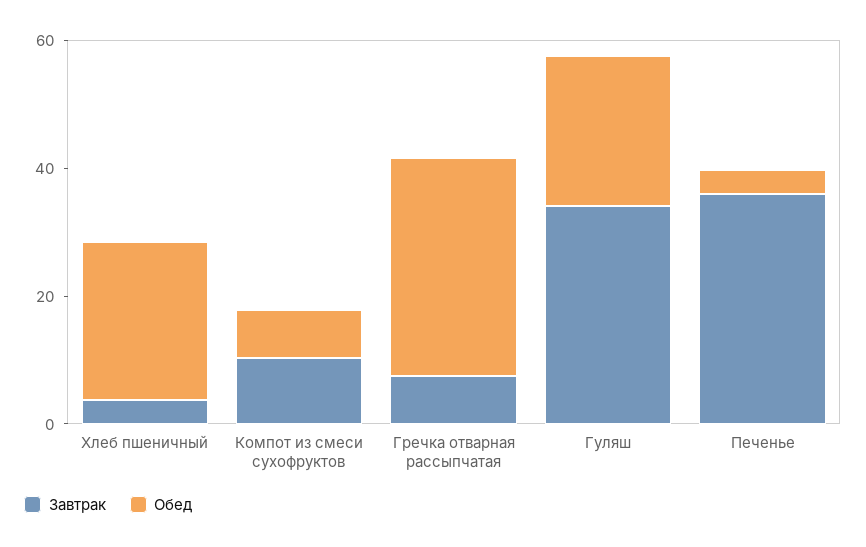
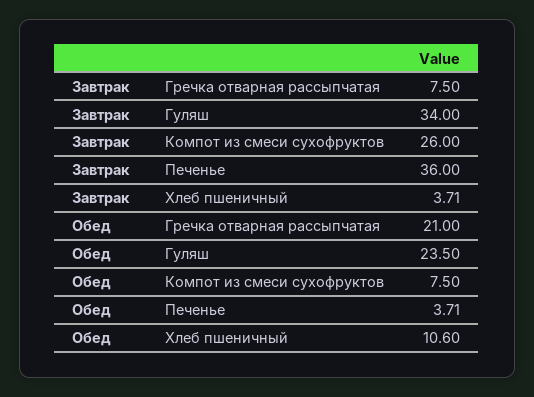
  {
    "Завтрак": {
      "Хлеб пшеничный": 3.71,
-     "Компот из смеси сухофруктов": 10,
+     "Компот из смеси сухофруктов": 26,
      "Гречка отварная рассыпчатая": 7.5,
      "Гуляш": 34,
      "Печенье": 36
    },
    "Обед": {
-     "Хлеб пшеничный": 25,
+     "Хлеб пшеничный": 10.6,
      "Компот из смеси сухофруктов": 7.5,
-     "Гречка отварная рассыпчатая": 35,
+     "Гречка отварная рассыпчатая": 21,
      "Гуляш": 23.5,
      "Печенье": 3.71
    }
  }

